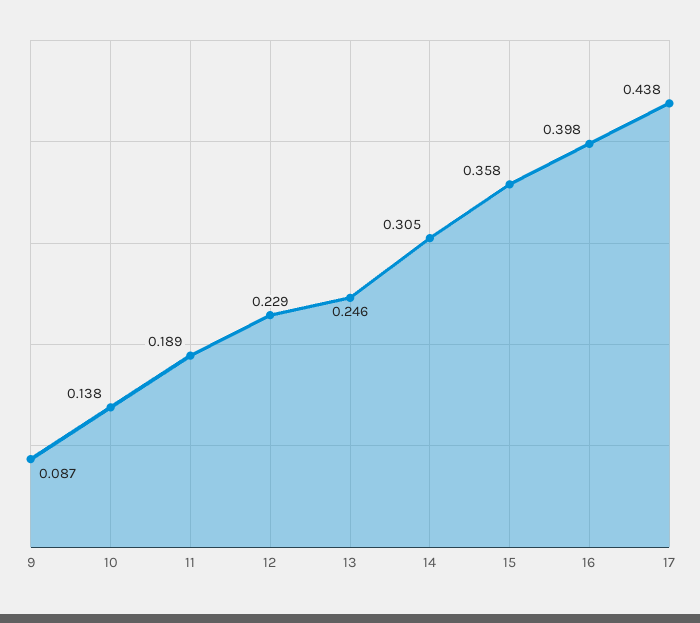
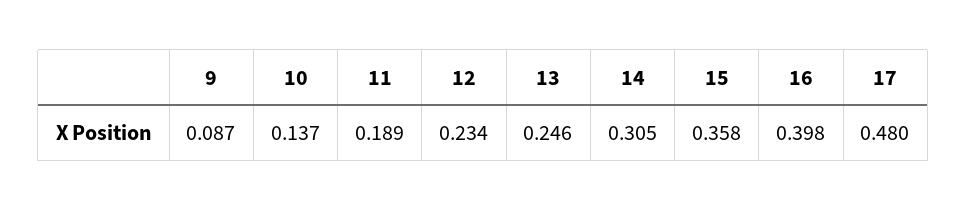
  {
    "9": 0.087,
-   "10": 0.138,
+   "10": 0.137,
    "11": 0.189,
-   "12": 0.229,
+   "12": 0.234,
    "13": 0.246,
    "14": 0.305,
    "15": 0.358,
    "16": 0.398,
-   "17": 0.438
+   "17": 0.48
  }

